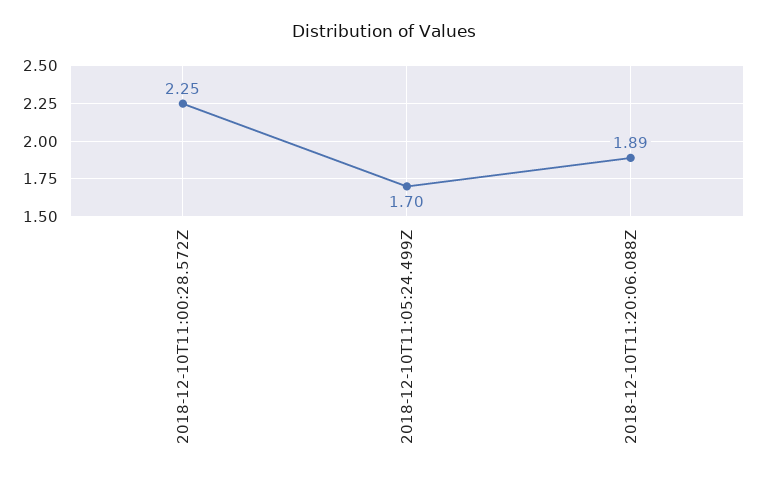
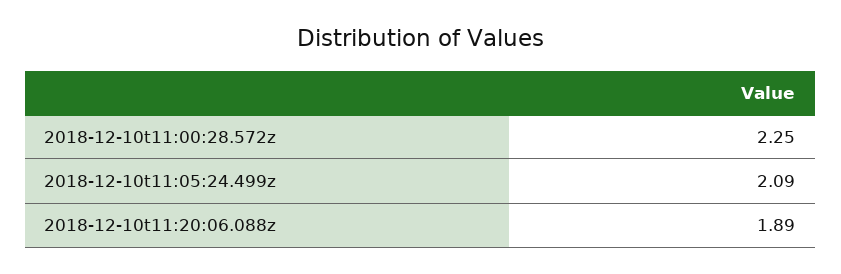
  {
    "2018-12-10T11:00:28.572Z": 2.25,
-   "2018-12-10T11:05:24.499Z": 1.7,
+   "2018-12-10T11:05:24.499Z": 2.09,
    "2018-12-10T11:20:06.088Z": 1.89
  }

